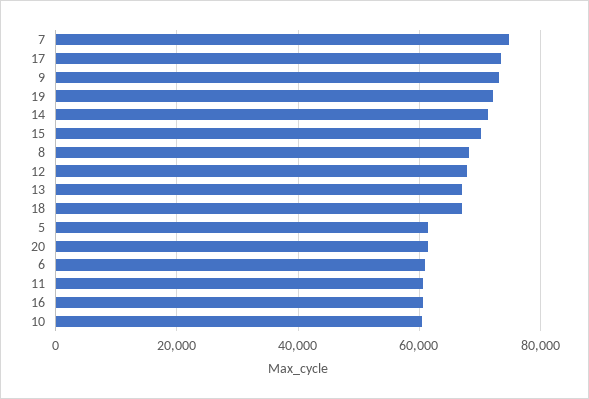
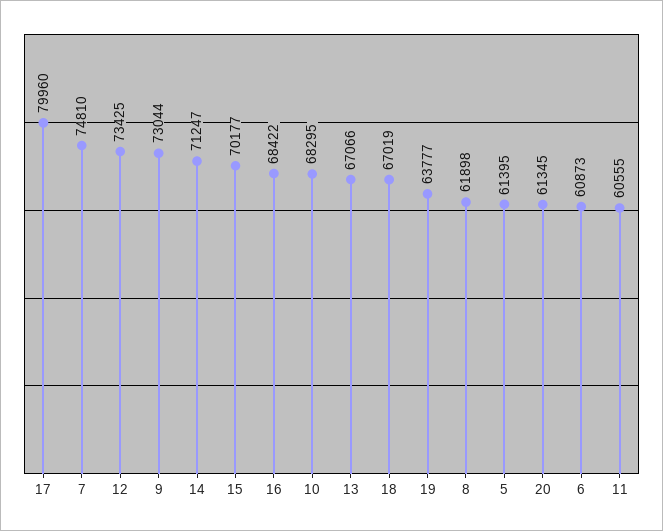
  {
    "7": 74810,
-   "17": 74000,
+   "17": 79960,
    "9": 73044,
-   "19": 72000,
+   "19": 63777,
    "14": 71247,
    "15": 70177,
-   "8": 68000,
+   "8": 61898,
-   "12": 68000,
+   "12": 73425,
    "13": 67066,
    "18": 67019,
    "5": 61395,
    "20": 61345,
    "6": 60873,
    "11": 60555,
-   "16": 60000,
+   "16": 68422,
-   "10": 60000
+   "10": 68295
  }

